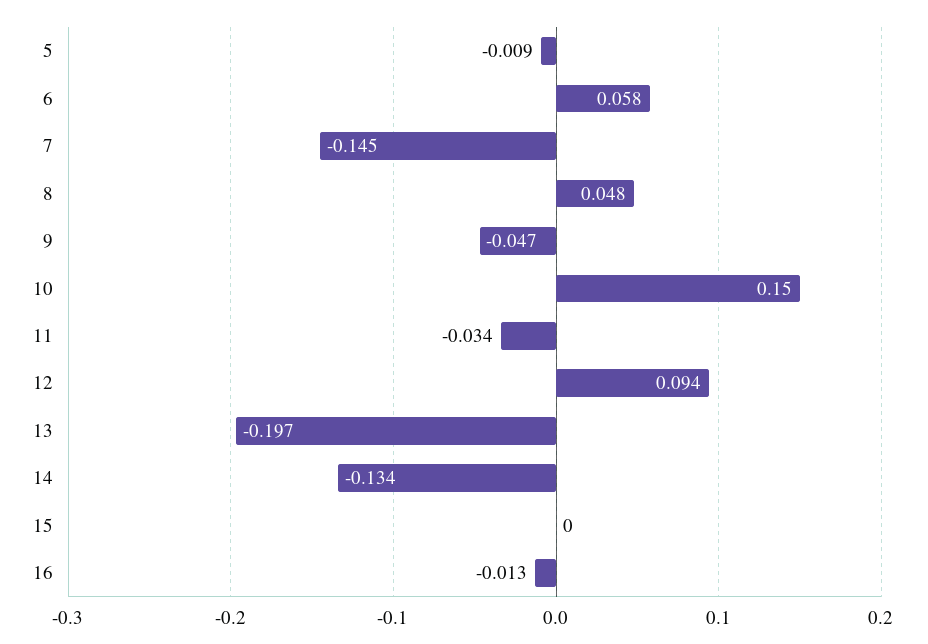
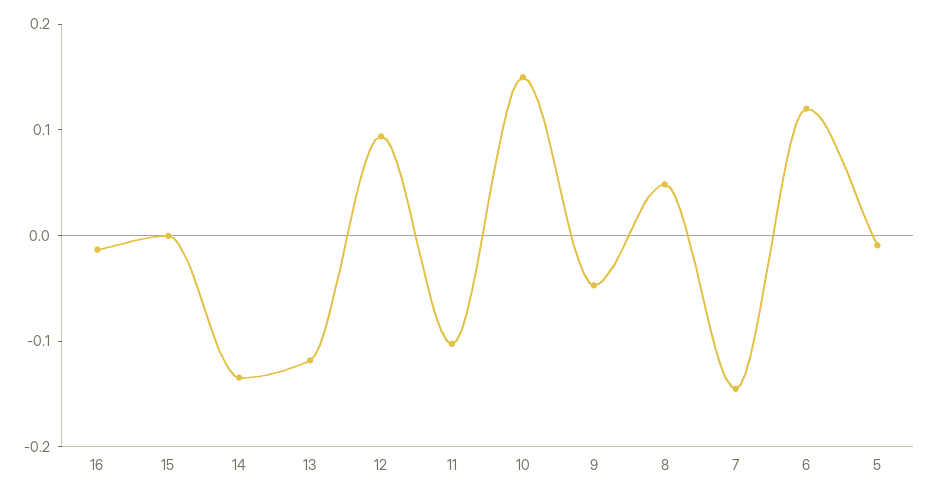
  {
    "5": -0.009,
-   "6": 0.058,
+   "6": 0.12,
    "7": -0.145,
    "8": 0.048,
    "9": -0.047,
    "10": 0.15,
-   "11": -0.034,
+   "11": -0.1,
    "12": 0.094,
-   "13": -0.197,
+   "13": -0.12,
    "14": -0.134,
    "15": 0,
    "16": -0.013
  }

